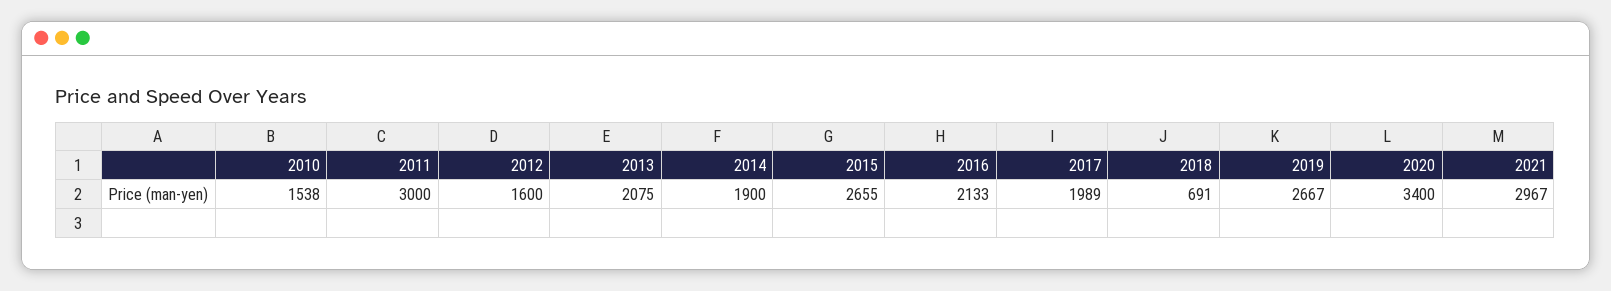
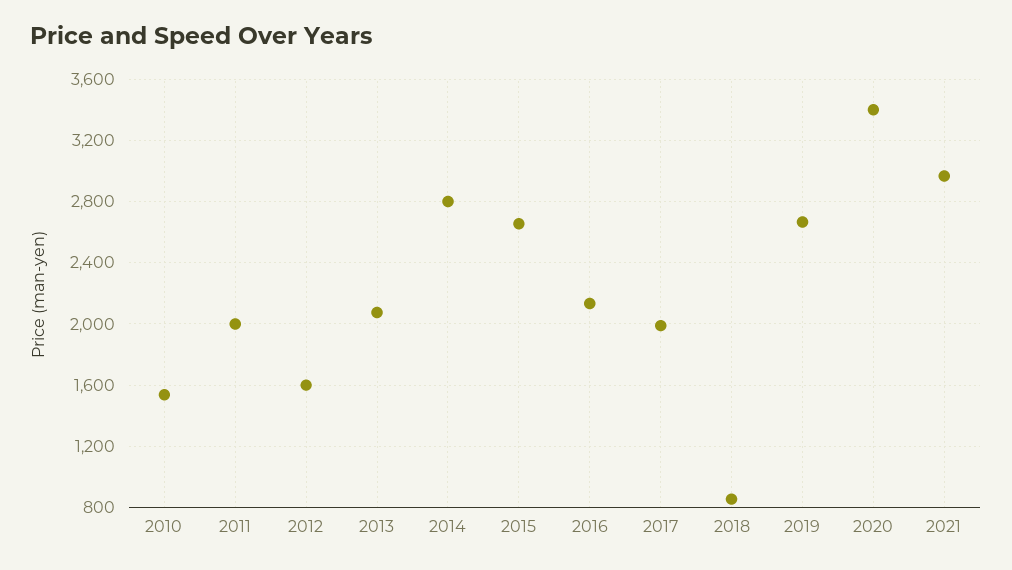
  {
    "2010": 1538,
-   "2011": 3000,
+   "2011": 2000,
    "2012": 1600,
    "2013": 2075,
-   "2014": 1900,
+   "2014": 2800,
    "2015": 2655,
    "2016": 2133,
    "2017": 1989,
-   "2018": 691,
+   "2018": 850,
    "2019": 2667,
    "2020": 3400,
    "2021": 2967
  }

